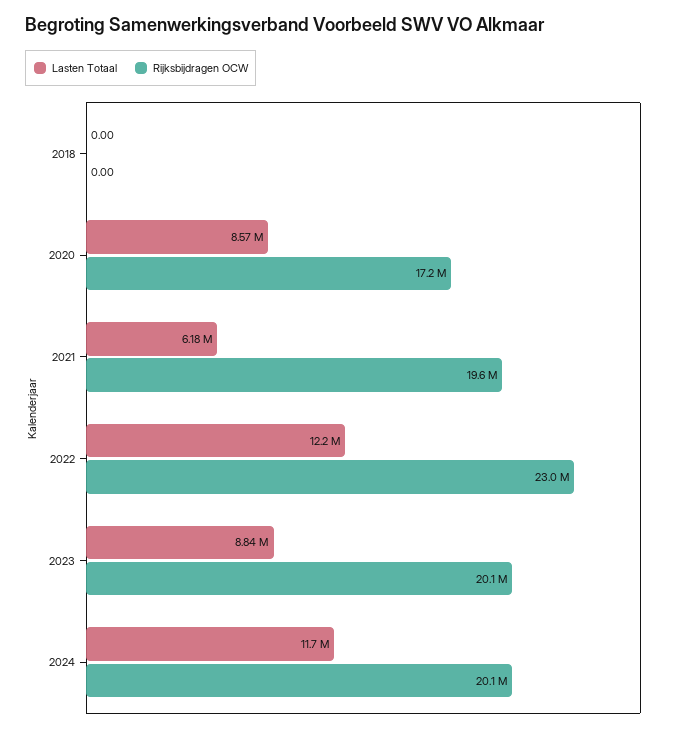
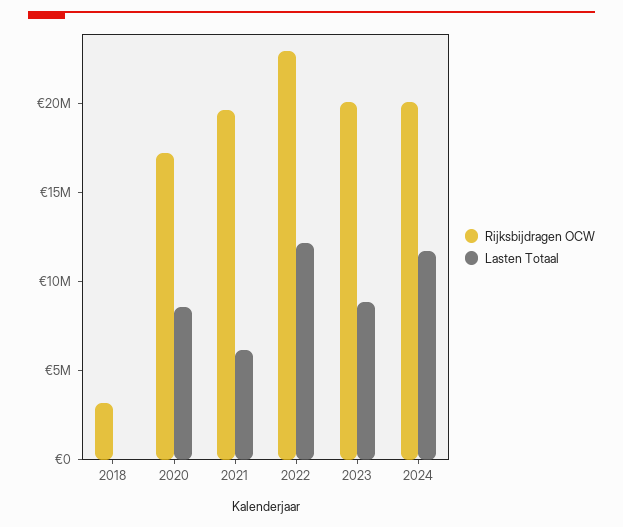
  {
    "Lasten Totaal": {
      "2018": 0,
      "2020": 8570000,
      "2021": 6180000,
      "2022": 12200000,
      "2023": 8840000,
      "2024": 11700000
    },
    "Rijksbijdragen OCW": {
-     "2018": 0,
+     "2018": 3000000,
      "2020": 17200000,
      "2021": 19600000,
      "2022": 23000000,
      "2023": 20100000,
      "2024": 20100000
    }
  }

